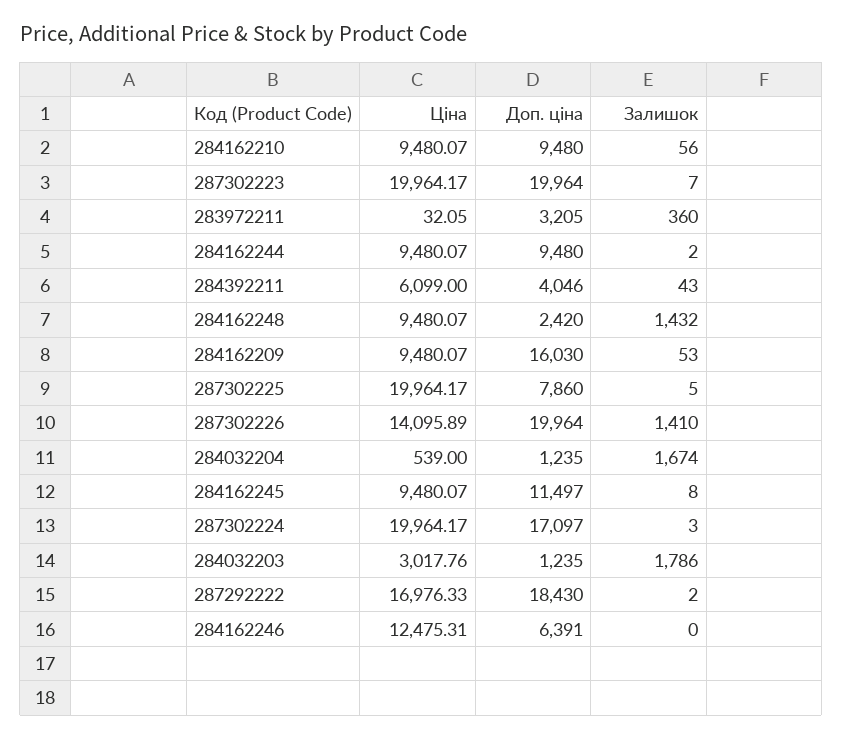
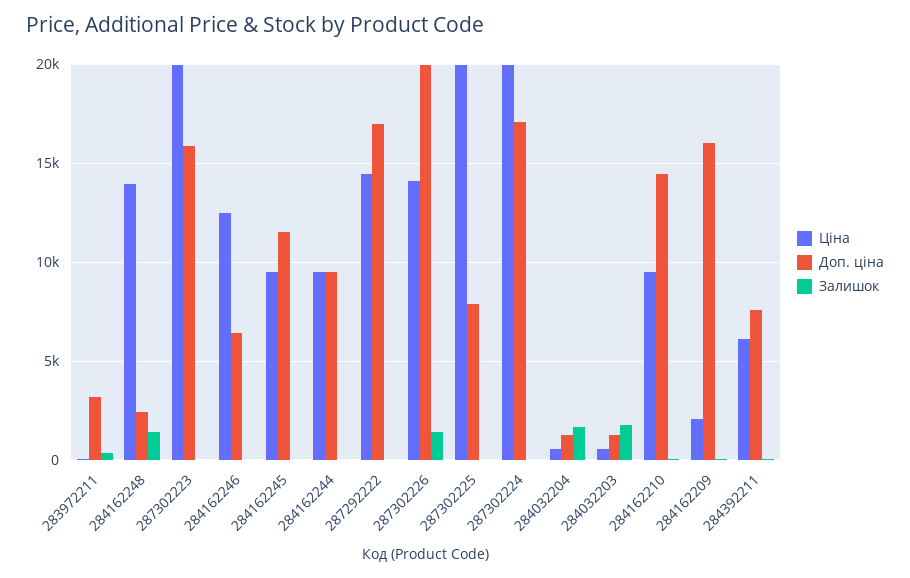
  {
    "Ціна": {
      "284162210": 9480.07,
      "287302223": 19964.17,
      "283972211": 32.05,
      "284162244": 9480.07,
      "284392211": 6099,
-     "284162248": 9480.07,
+     "284162248": 14000,
-     "284162209": 9480.07,
+     "284162209": 2000,
      "287302225": 19964.17,
      "287302226": 14095.89,
      "284032204": 539,
      "284162245": 9480.07,
      "287302224": 19964.17,
-     "284032203": 3017.76,
+     "284032203": 500,
-     "287292222": 16976.33,
+     "287292222": 14500,
      "284162246": 12475.31
    },
    "Доп. ціна": {
-     "284162210": 9480,
+     "284162210": 14500,
-     "287302223": 19964,
+     "287302223": 16000,
      "283972211": 3205,
      "284162244": 9480,
-     "284392211": 4046,
+     "284392211": 7500,
      "284162248": 2420,
      "284162209": 16030,
      "287302225": 7860,
      "287302226": 19964,
      "284032204": 1235,
      "284162245": 11497,
      "287302224": 17097,
      "284032203": 1235,
-     "287292222": 18430,
+     "287292222": 17000,
      "284162246": 6391
    },
    "Залишок": {
      "284162210": 56,
      "287302223": 7,
      "283972211": 360,
      "284162244": 2,
      "284392211": 43,
      "284162248": 1432,
      "284162209": 53,
      "287302225": 5,
      "287302226": 1410,
      "284032204": 1674,
      "284162245": 8,
      "287302224": 3,
      "284032203": 1786,
      "287292222": 2,
      "284162246": 0
    }
  }

